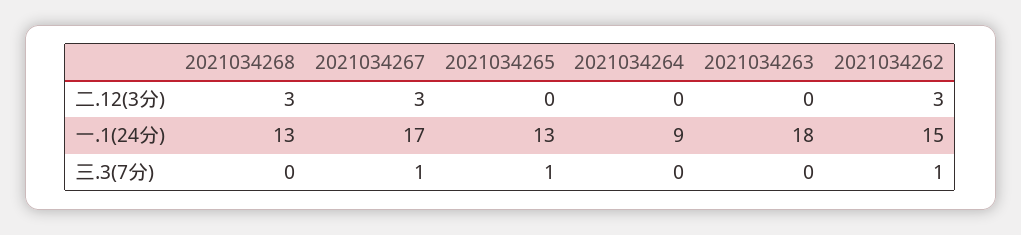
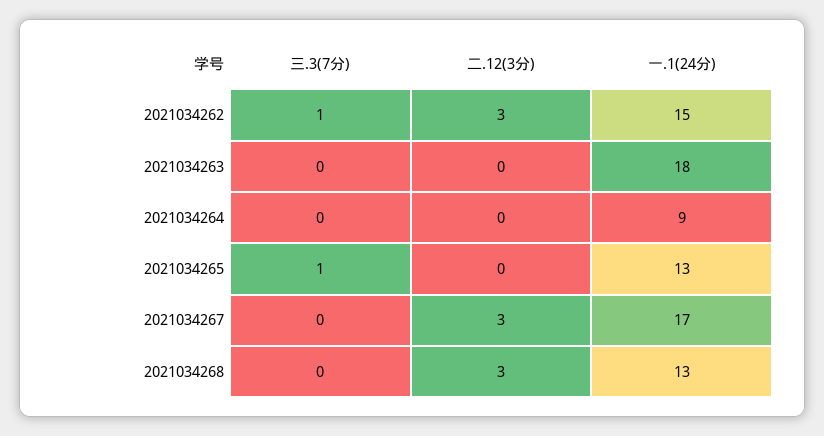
  {
    "2021034268": {
      "二.12(3分)": 3,
      "一.1(24分)": 13,
      "三.3(7分)": 0
    },
    "2021034267": {
      "二.12(3分)": 3,
      "一.1(24分)": 17,
-     "三.3(7分)": 1
+     "三.3(7分)": 0
    },
    "2021034265": {
      "二.12(3分)": 0,
      "一.1(24分)": 13,
      "三.3(7分)": 1
    },
    "2021034264": {
      "二.12(3分)": 0,
      "一.1(24分)": 9,
      "三.3(7分)": 0
    },
    "2021034263": {
      "二.12(3分)": 0,
      "一.1(24分)": 18,
      "三.3(7分)": 0
    },
    "2021034262": {
      "二.12(3分)": 3,
      "一.1(24分)": 15,
      "三.3(7分)": 1
    }
  }

